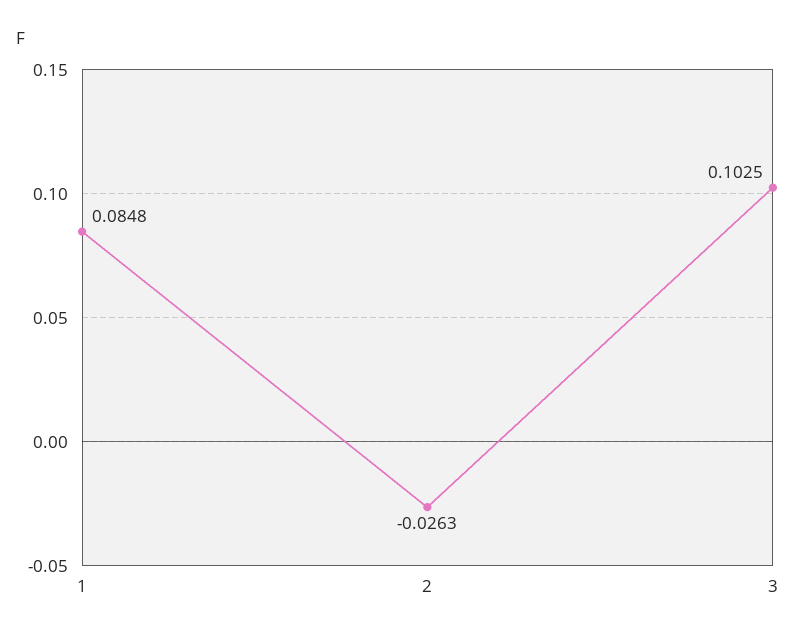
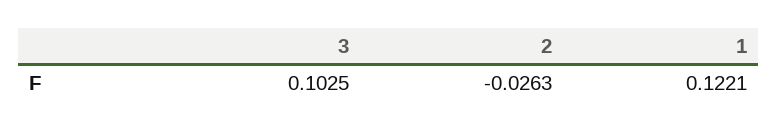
  {
-   "1": 0.0848,
+   "1": 0.1221,
    "2": -0.0263,
    "3": 0.1025
  }

